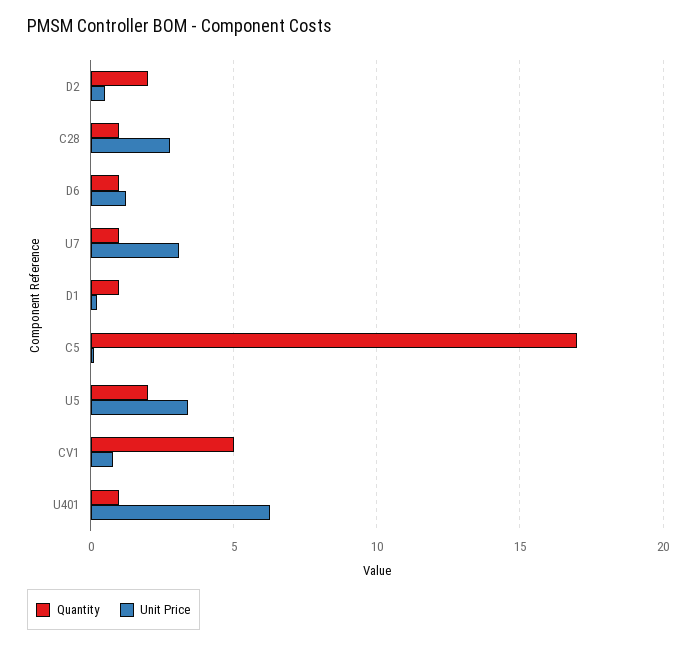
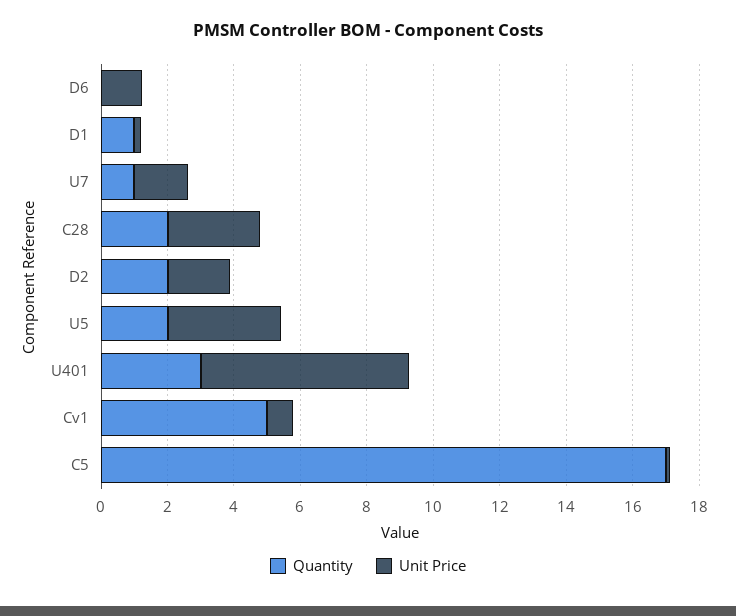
  {
    "Quantity": {
      "D2": 2,
-     "C28": 1,
+     "C28": 2,
-     "D6": 1,
+     "D6": 0,
      "U7": 1,
      "D1": 1,
      "C5": 17,
      "U5": 2,
      "CV1": 5,
-     "U401": 1
+     "U401": 3
    },
    "Unit Price": {
-     "D2": 0.5,
+     "D2": 2,
      "C28": 3,
      "D6": 1,
-     "U7": 3,
+     "U7": 1.5,
      "D1": 0,
      "C5": 0,
      "U5": 3.5,
      "CV1": 1,
      "U401": 6.5
    }
  }

